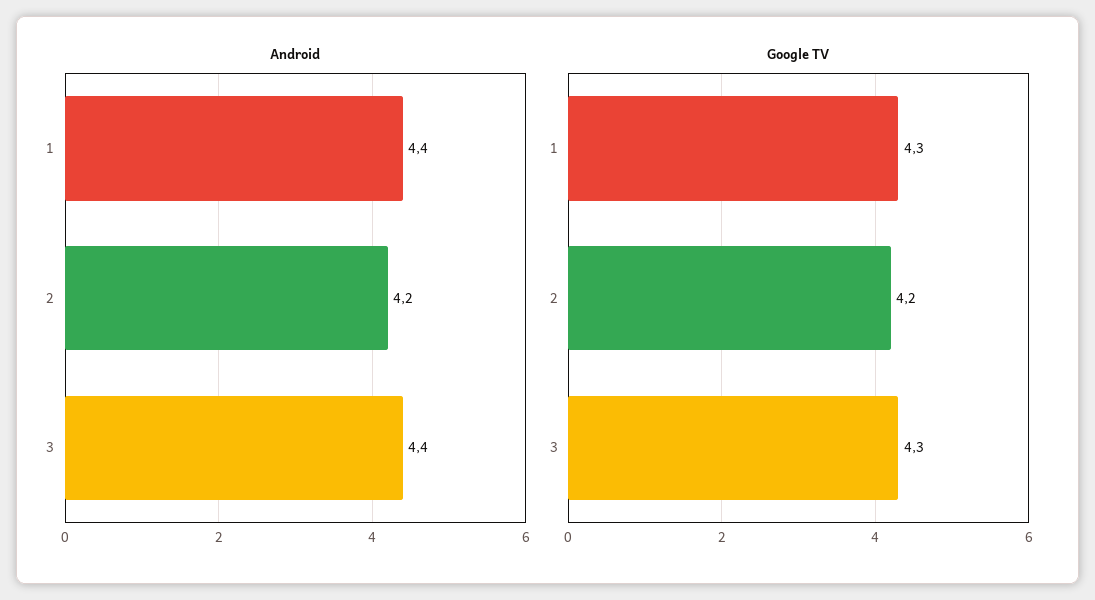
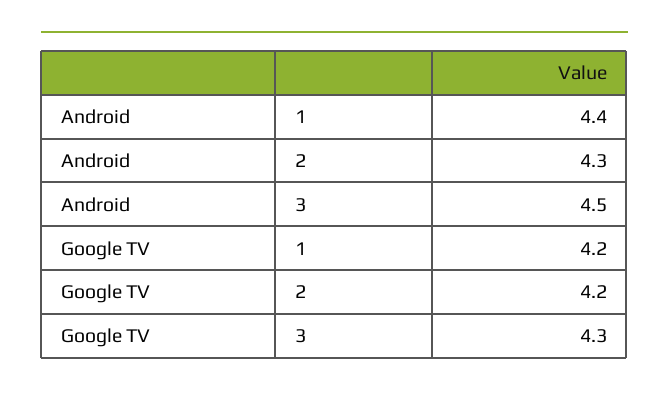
  {
    "Android": {
      "1": 4.4,
-     "2": 4.2,
+     "2": 4.3,
-     "3": 4.4
+     "3": 4.5
    },
    "Google TV": {
-     "1": 4.3,
+     "1": 4.2,
      "2": 4.2,
      "3": 4.3
    }
  }

